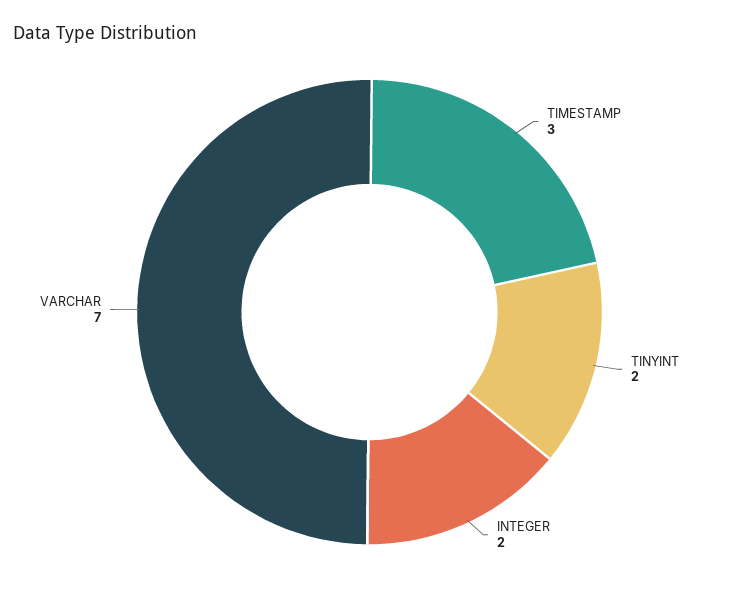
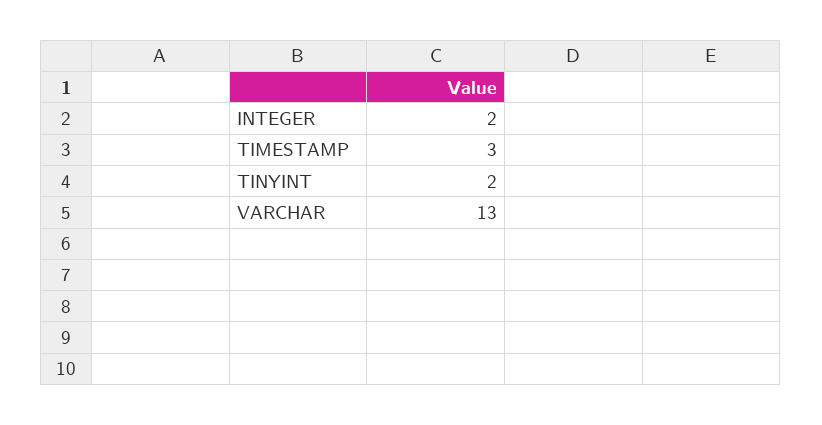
  {
    "TIMESTAMP": 3,
    "TINYINT": 2,
    "INTEGER": 2,
-   "VARCHAR": 7
+   "VARCHAR": 13
  }

